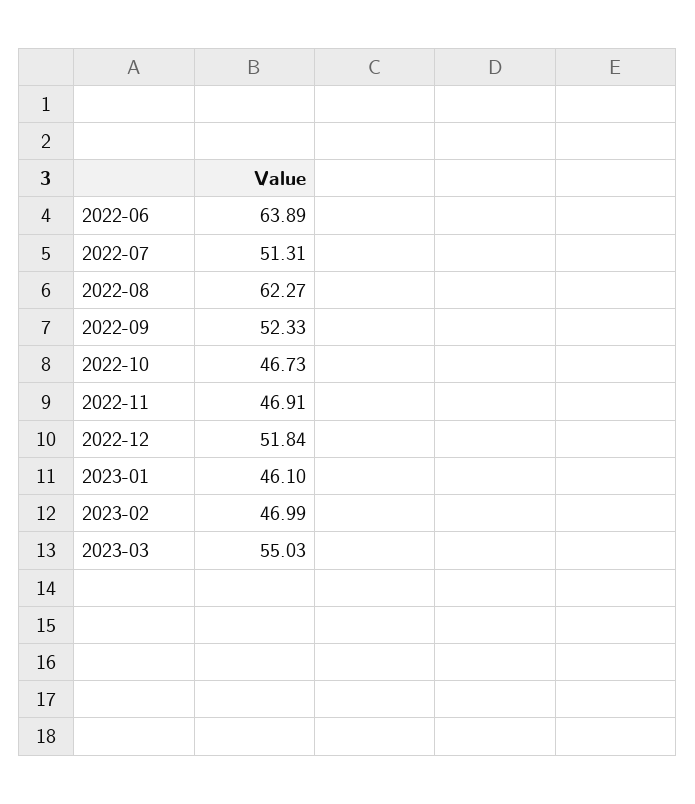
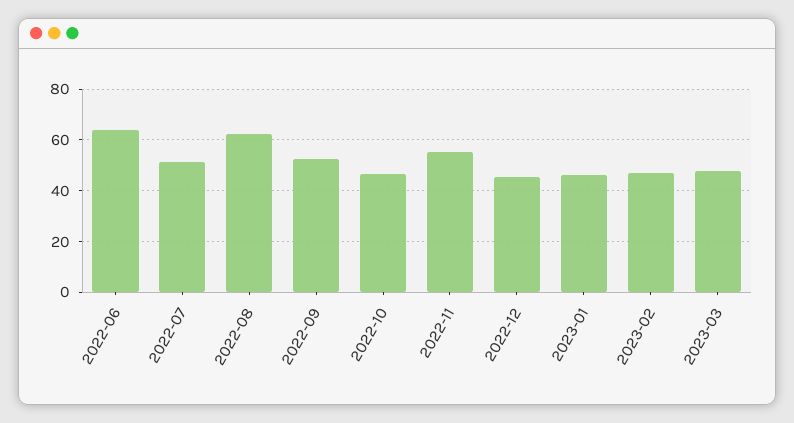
  {
    "2022-06": 63.89,
    "2022-07": 51.31,
    "2022-08": 62.27,
    "2022-09": 52.33,
    "2022-10": 46.73,
-   "2022-11": 46.91,
+   "2022-11": 55,
-   "2022-12": 51.84,
+   "2022-12": 45,
    "2023-01": 46.1,
    "2023-02": 46.99,
-   "2023-03": 55.03
+   "2023-03": 47.5
  }

